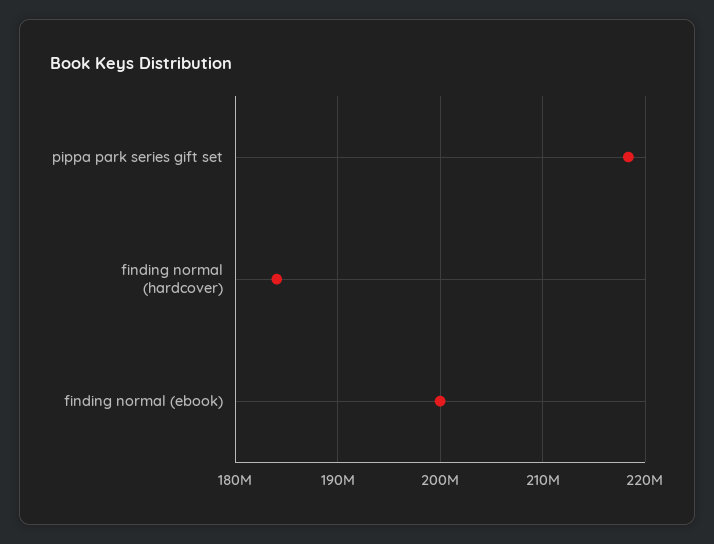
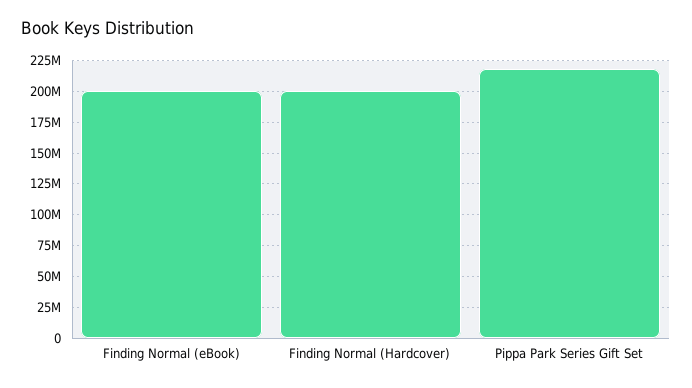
  {
    "pippa park series gift set": 218000000,
-   "finding normal (hardcover)": 184000000,
+   "finding normal (hardcover)": 200000000,
    "finding normal (ebook)": 200000000
  }

